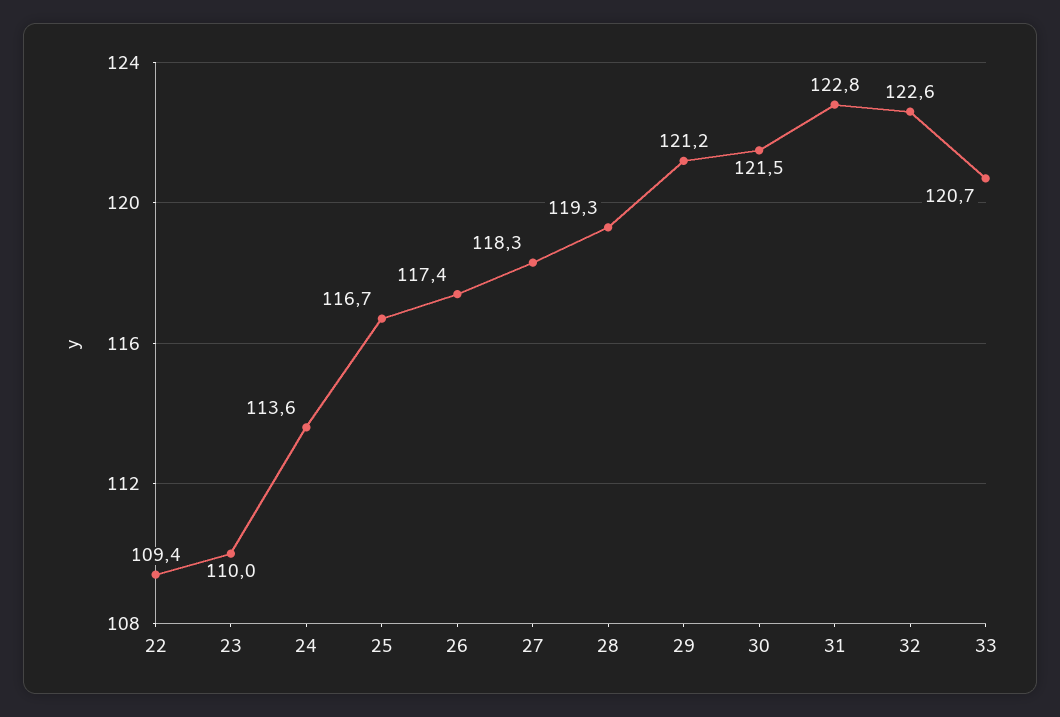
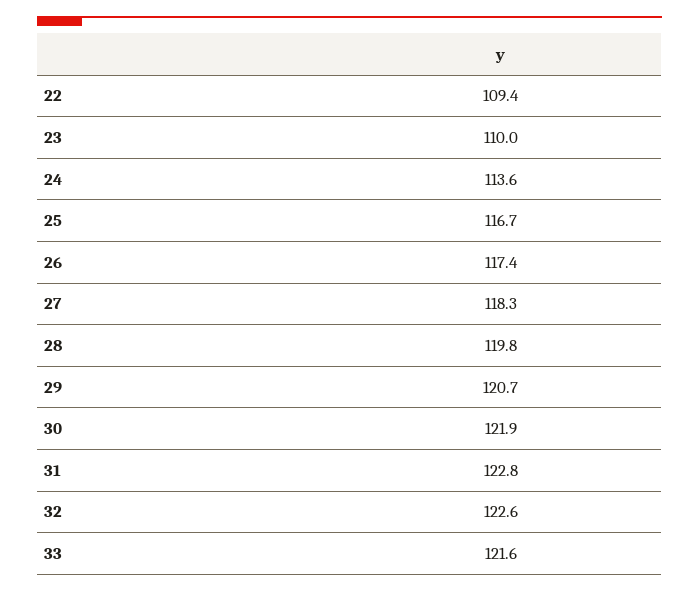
  {
    "22": 109.4,
    "23": 110,
    "24": 113.6,
    "25": 116.7,
    "26": 117.4,
    "27": 118.3,
-   "28": 119.3,
+   "28": 119.8,
-   "29": 121.2,
+   "29": 120.7,
-   "30": 121.5,
+   "30": 121.9,
    "31": 122.8,
    "32": 122.6,
-   "33": 120.7
+   "33": 121.6
  }

